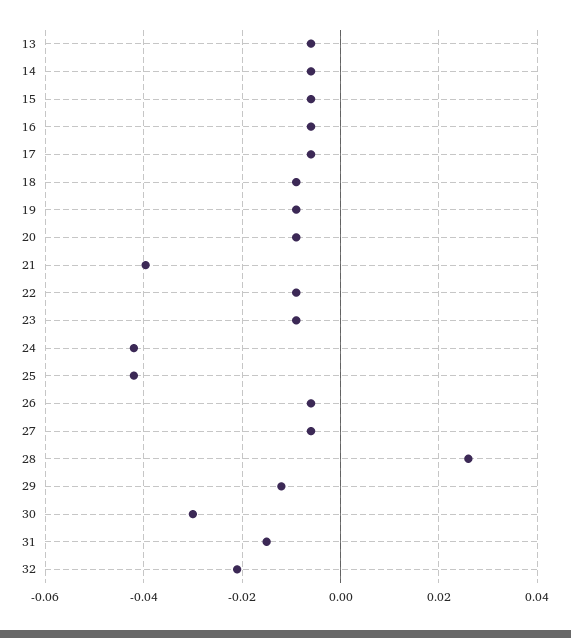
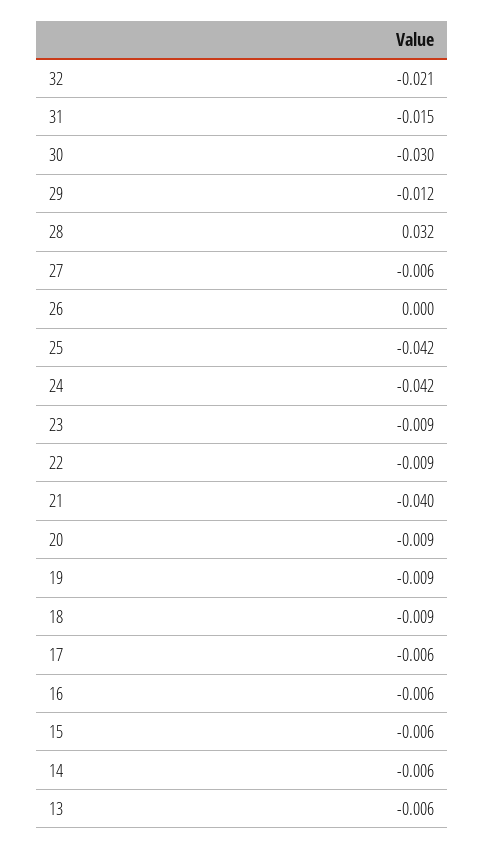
  {
    "13": -0.006,
    "14": -0.006,
    "15": -0.006,
    "16": -0.006,
    "17": -0.006,
    "18": -0.009,
    "19": -0.009,
    "20": -0.009,
    "21": -0.04,
    "22": -0.009,
    "23": -0.009,
    "24": -0.042,
    "25": -0.042,
-   "26": -0.006,
+   "26": 0,
    "27": -0.006,
-   "28": 0.026,
+   "28": 0.032,
    "29": -0.012,
    "30": -0.03,
    "31": -0.015,
    "32": -0.021
  }

